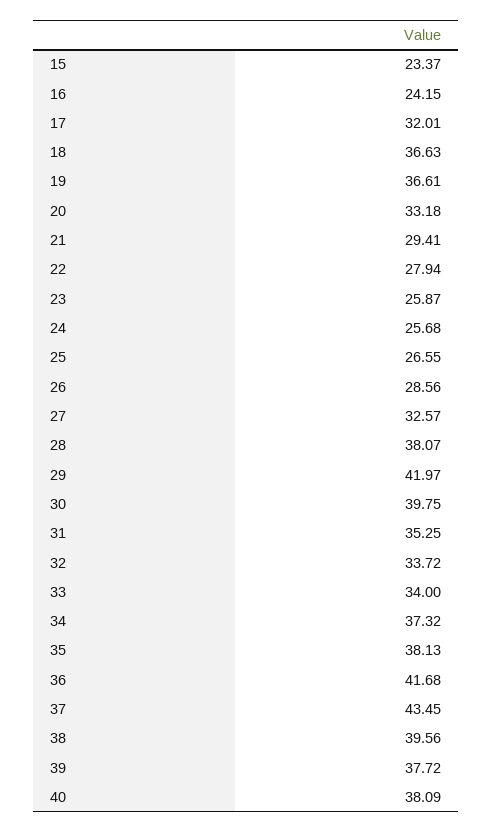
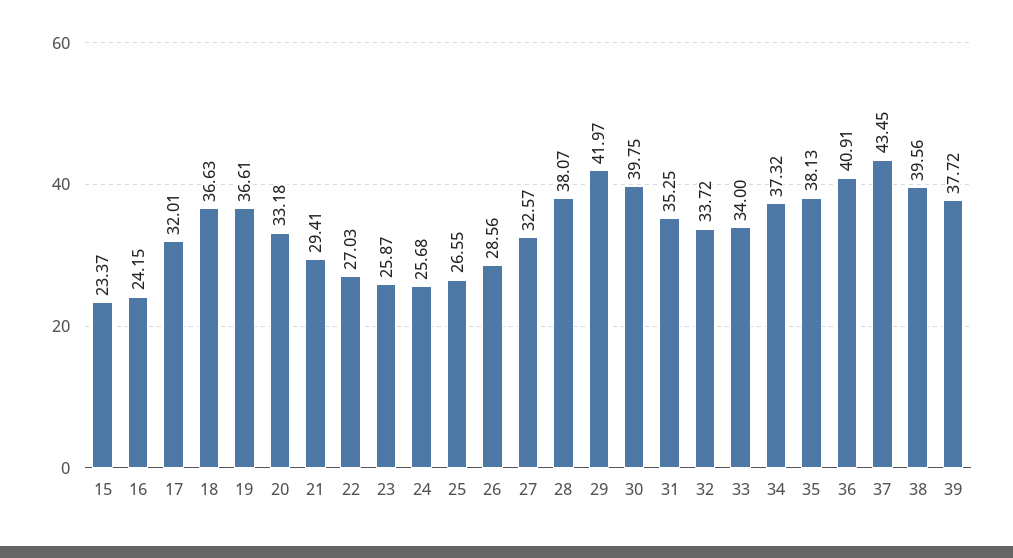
  {
    "15": 23.37,
    "16": 24.15,
    "17": 32.01,
    "18": 36.63,
    "19": 36.61,
    "20": 33.18,
    "21": 29.41,
-   "22": 27.94,
+   "22": 27.03,
    "23": 25.87,
    "24": 25.68,
    "25": 26.55,
    "26": 28.56,
    "27": 32.57,
    "28": 38.07,
    "29": 41.97,
    "30": 39.75,
    "31": 35.25,
    "32": 33.72,
    "33": 34,
    "34": 37.32,
    "35": 38.13,
-   "36": 41.68,
+   "36": 40.91,
    "37": 43.45,
    "38": 39.56,
-   "39": 37.72,
+   "39": 37.72
-   "40": 38.09
  }

